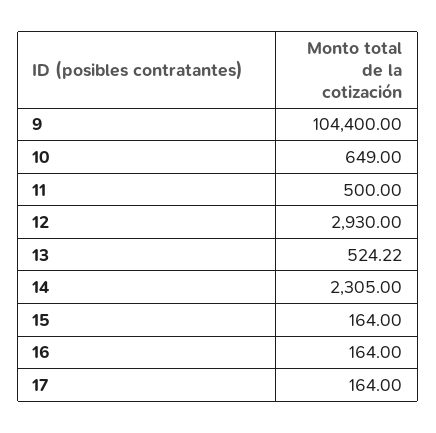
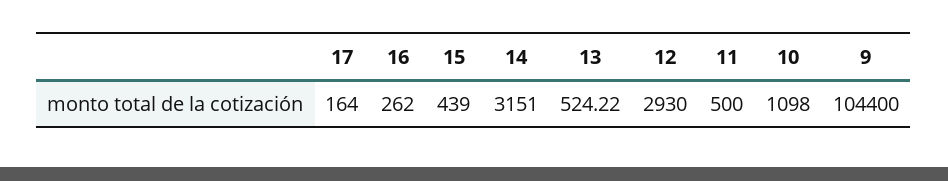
  {
    "9": 104400,
-   "10": 649,
+   "10": 1098,
    "11": 500,
    "12": 2930,
    "13": 524.22,
-   "14": 2305,
+   "14": 3151,
-   "15": 164,
+   "15": 439,
-   "16": 164,
+   "16": 262,
    "17": 164
  }

